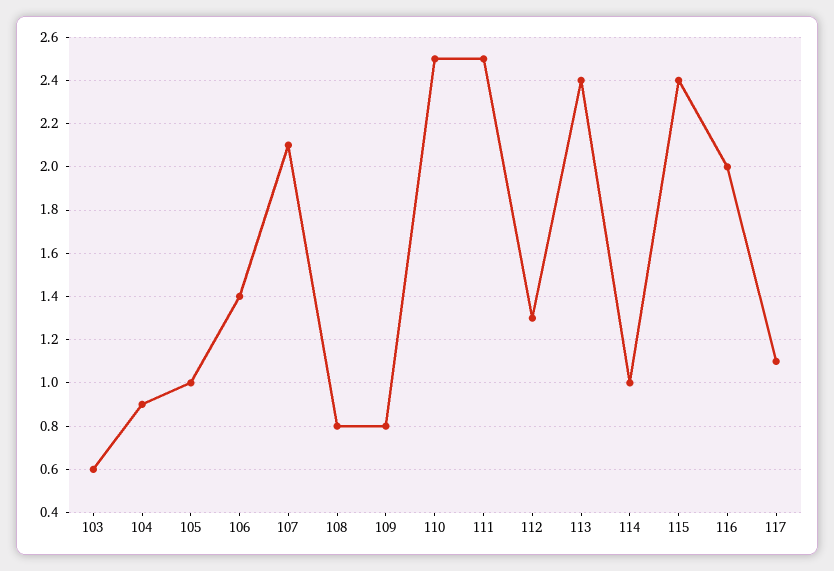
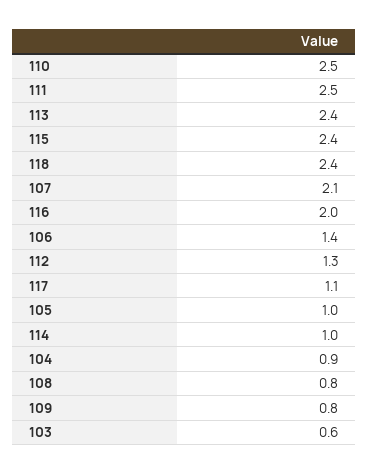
  {
    "103": 0.6,
    "104": 0.9,
    "105": 1,
    "106": 1.4,
    "107": 2.1,
    "108": 0.8,
    "109": 0.8,
    "110": 2.5,
    "111": 2.5,
    "112": 1.3,
    "113": 2.4,
    "114": 1,
    "115": 2.4,
    "116": 2,
-   "117": 1.1
+   "117": 1.1,
+   "118": 2.4
  }

